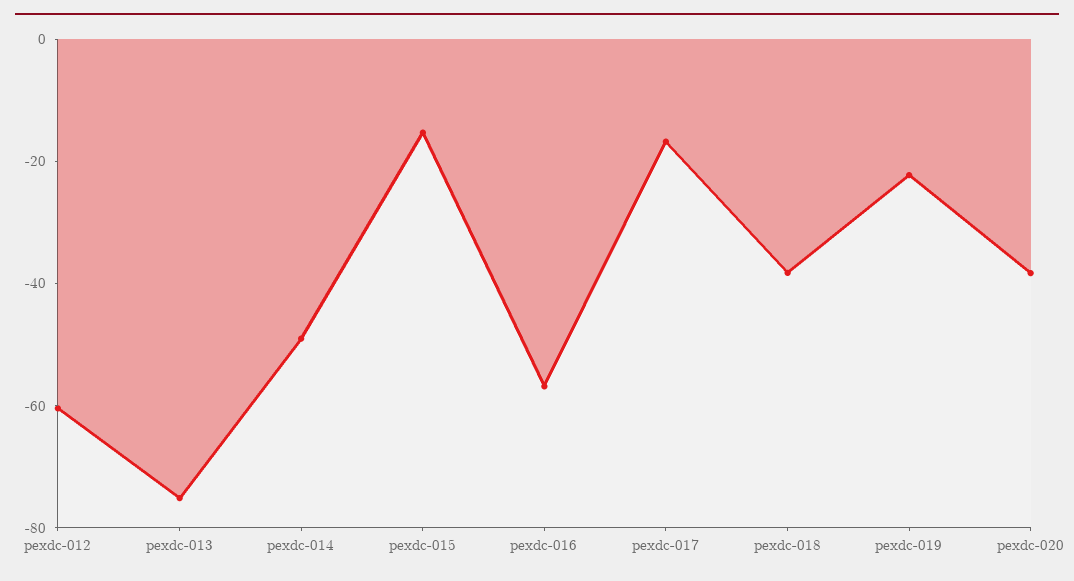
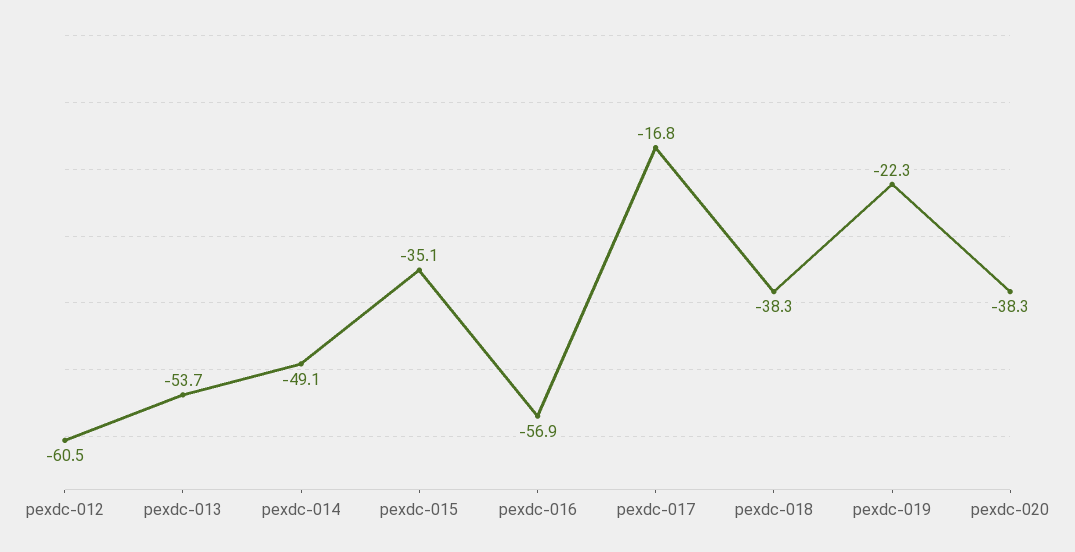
  {
    "pexdc-012": -60.5,
-   "pexdc-013": -75,
+   "pexdc-013": -53.7,
    "pexdc-014": -49.1,
-   "pexdc-015": -15,
+   "pexdc-015": -35.1,
    "pexdc-016": -56.9,
    "pexdc-017": -16.8,
    "pexdc-018": -38.3,
    "pexdc-019": -22.3,
    "pexdc-020": -38.3
  }

